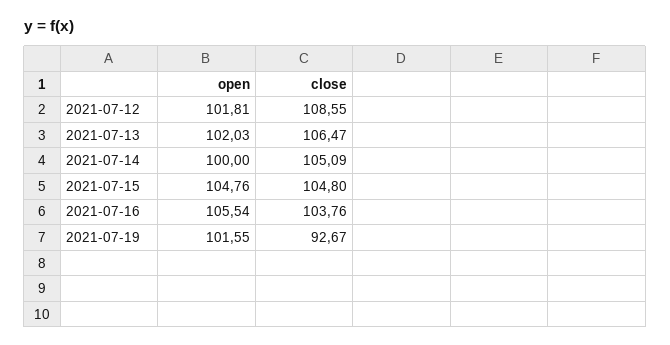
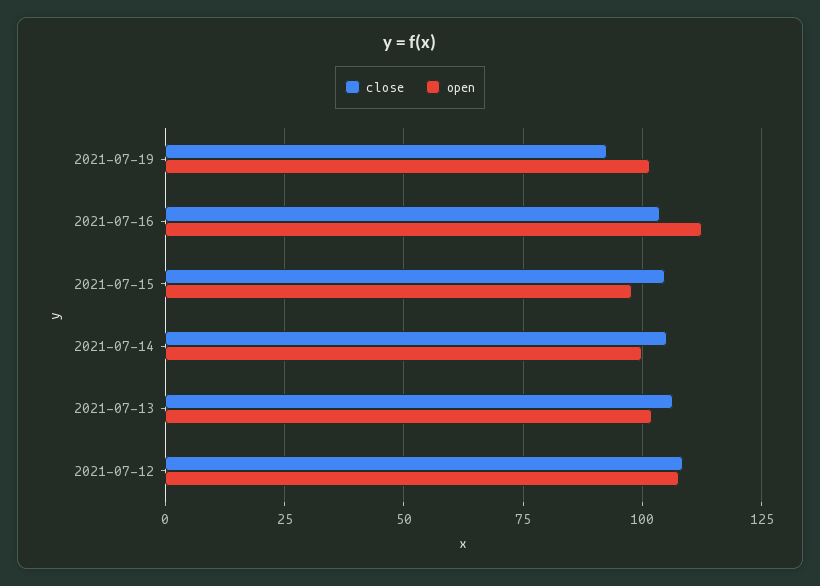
  {
    "open": {
-     "2021-07-12": 101.81,
+     "2021-07-12": 107.5,
      "2021-07-13": 102.03,
      "2021-07-14": 100,
-     "2021-07-15": 104.76,
+     "2021-07-15": 97.5,
-     "2021-07-16": 105.54,
+     "2021-07-16": 112.5,
      "2021-07-19": 101.55
    },
    "close": {
      "2021-07-12": 108.55,
      "2021-07-13": 106.47,
      "2021-07-14": 105.09,
      "2021-07-15": 104.8,
      "2021-07-16": 103.76,
      "2021-07-19": 92.67
    }
  }

